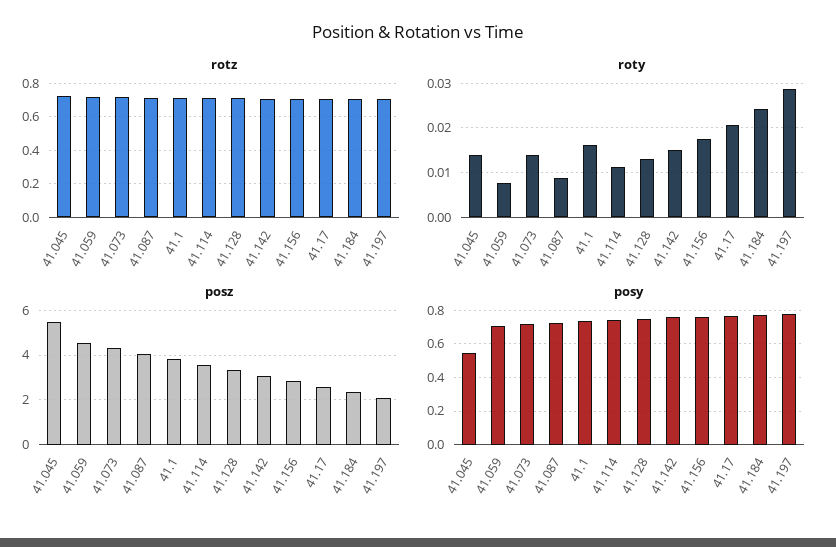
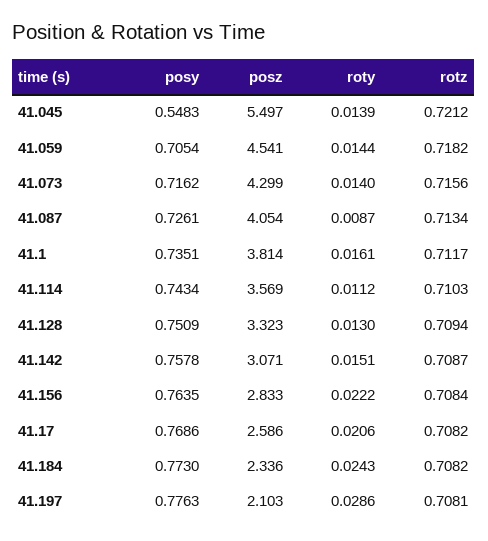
  {
    "rotz": {
      "41.045": 0.7212,
      "41.059": 0.7182,
      "41.073": 0.7156,
      "41.087": 0.7134,
      "41.1": 0.7117,
      "41.114": 0.7103,
      "41.128": 0.7094,
      "41.142": 0.7087,
      "41.156": 0.7084,
      "41.17": 0.7082,
      "41.184": 0.7082,
      "41.197": 0.7081
    },
    "roty": {
      "41.045": 0.0139,
-     "41.059": 0.008,
+     "41.059": 0.0144,
      "41.073": 0.014,
      "41.087": 0.0087,
      "41.1": 0.0161,
      "41.114": 0.0112,
      "41.128": 0.013,
      "41.142": 0.0151,
-     "41.156": 0.018,
+     "41.156": 0.0222,
      "41.17": 0.0206,
      "41.184": 0.0243,
      "41.197": 0.0286
    },
    "posz": {
      "41.045": 5.497,
      "41.059": 4.541,
      "41.073": 4.299,
      "41.087": 4.054,
      "41.1": 3.814,
      "41.114": 3.569,
      "41.128": 3.323,
      "41.142": 3.071,
      "41.156": 2.833,
      "41.17": 2.586,
      "41.184": 2.336,
      "41.197": 2.103
    },
    "posy": {
      "41.045": 0.5483,
      "41.059": 0.7054,
      "41.073": 0.7162,
      "41.087": 0.7261,
      "41.1": 0.7351,
      "41.114": 0.7434,
      "41.128": 0.7509,
      "41.142": 0.7578,
      "41.156": 0.7635,
      "41.17": 0.7686,
      "41.184": 0.773,
      "41.197": 0.7763
    }
  }

